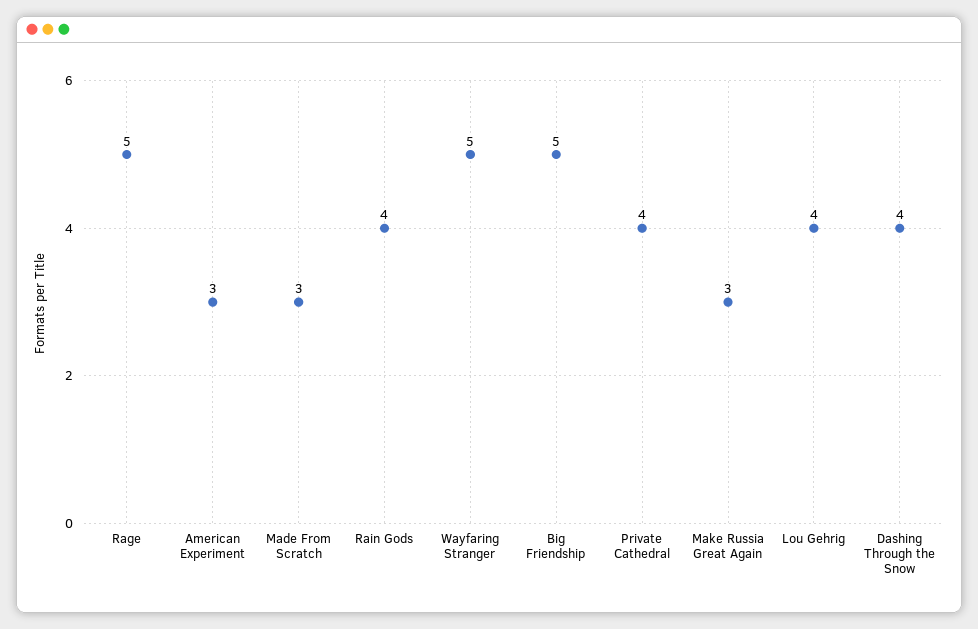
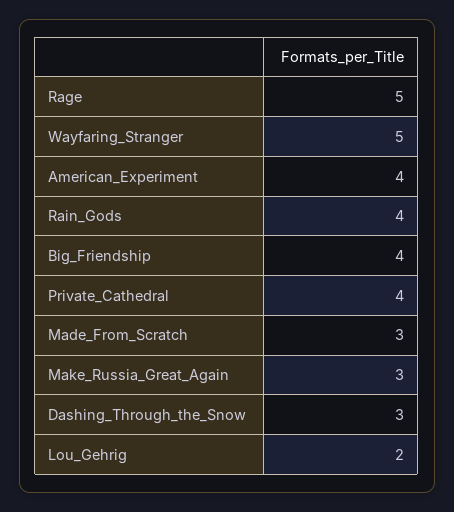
  {
    "Rage": 5,
-   "American Experiment": 3,
+   "American Experiment": 4,
    "Made From Scratch": 3,
    "Rain Gods": 4,
    "Wayfaring Stranger": 5,
-   "Big Friendship": 5,
+   "Big Friendship": 4,
    "Private Cathedral": 4,
    "Make Russia Great Again": 3,
-   "Lou Gehrig": 4,
+   "Lou Gehrig": 2,
-   "Dashing Through the Snow": 4
+   "Dashing Through the Snow": 3
  }

